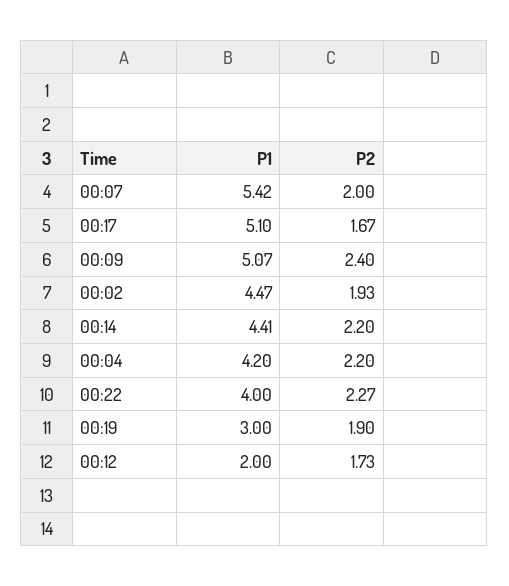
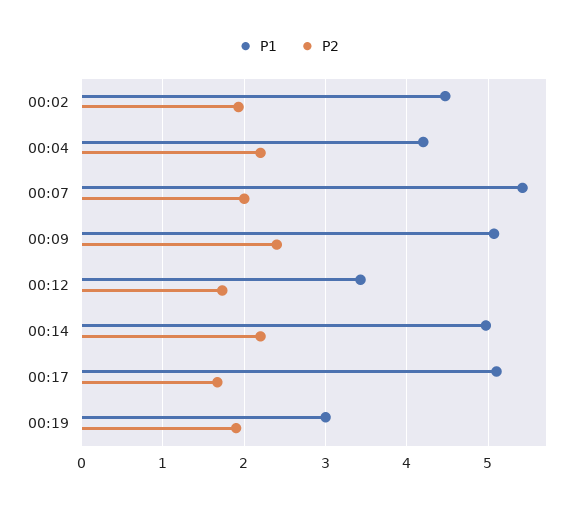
  {
    "P1": {
      "00:07": 5.42,
      "00:17": 5.1,
      "00:09": 5.07,
      "00:02": 4.47,
-     "00:14": 4.41,
+     "00:14": 5,
      "00:04": 4.2,
-     "00:22": 4,
      "00:19": 3,
-     "00:12": 2
+     "00:12": 3.4
    },
    "P2": {
      "00:07": 2,
      "00:17": 1.67,
      "00:09": 2.4,
      "00:02": 1.93,
      "00:14": 2.2,
      "00:04": 2.2,
-     "00:22": 2.27,
      "00:19": 1.9,
      "00:12": 1.73
    }
  }

